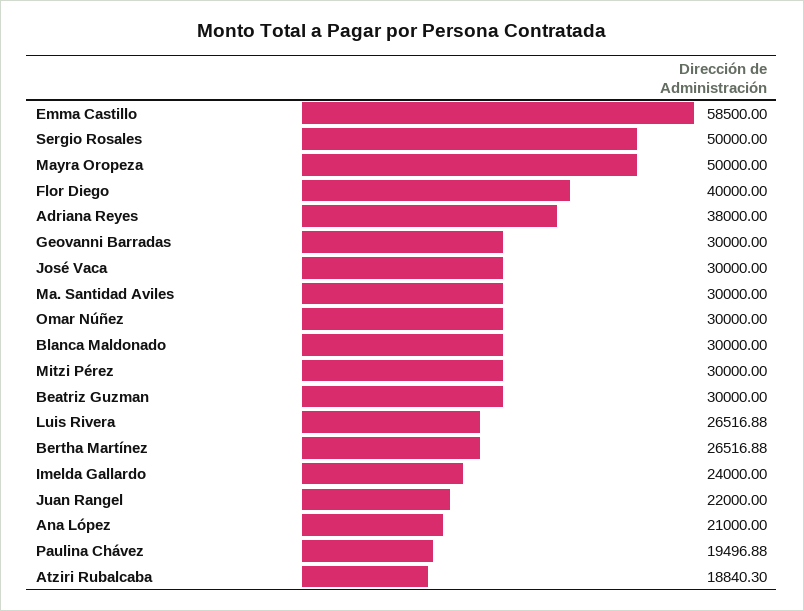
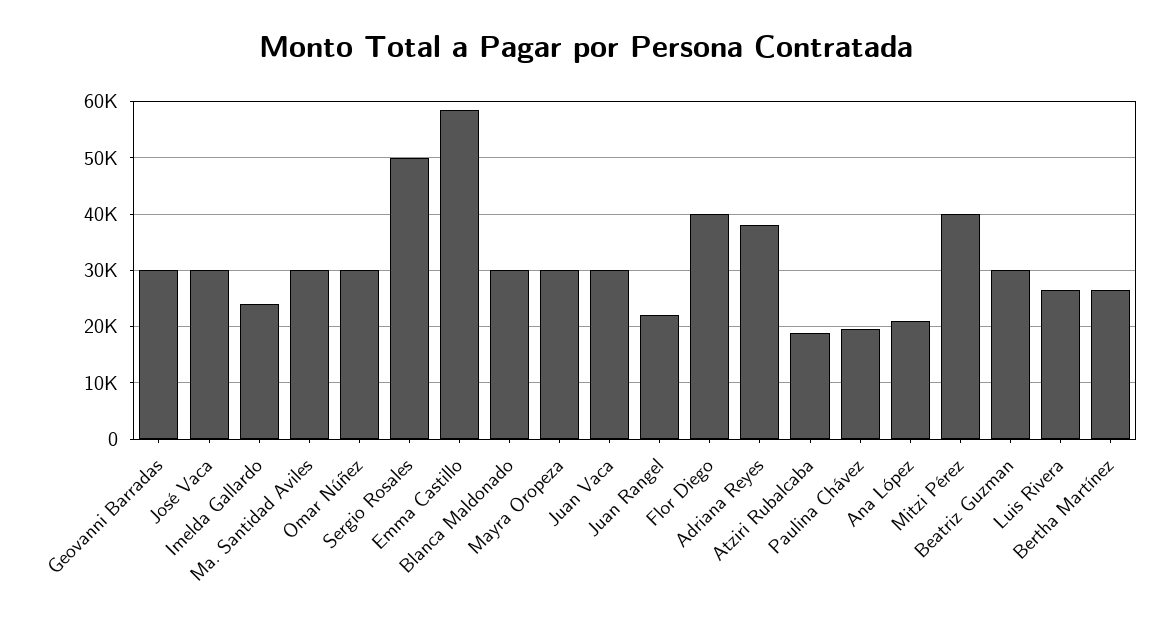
  {
    "Emma Castillo": 58500,
    "Sergio Rosales": 50000,
-   "Mayra Oropeza": 50000,
+   "Mayra Oropeza": 30000,
    "Flor Diego": 40000,
    "Adriana Reyes": 38000,
    "Geovanni Barradas": 30000,
    "José Vaca": 30000,
    "Ma. Santidad Aviles": 30000,
    "Omar Núñez": 30000,
    "Blanca Maldonado": 30000,
-   "Mitzi Pérez": 30000,
+   "Mitzi Pérez": 40000,
    "Beatriz Guzman": 30000,
    "Luis Rivera": 26516.88,
    "Bertha Martínez": 26516.88,
    "Imelda Gallardo": 24000,
    "Juan Rangel": 22000,
    "Ana López": 21000,
    "Paulina Chávez": 19496.88,
-   "Atziri Rubalcaba": 18840.3
+   "Atziri Rubalcaba": 18840.3,
+   "Juan Vaca": 30000
  }

